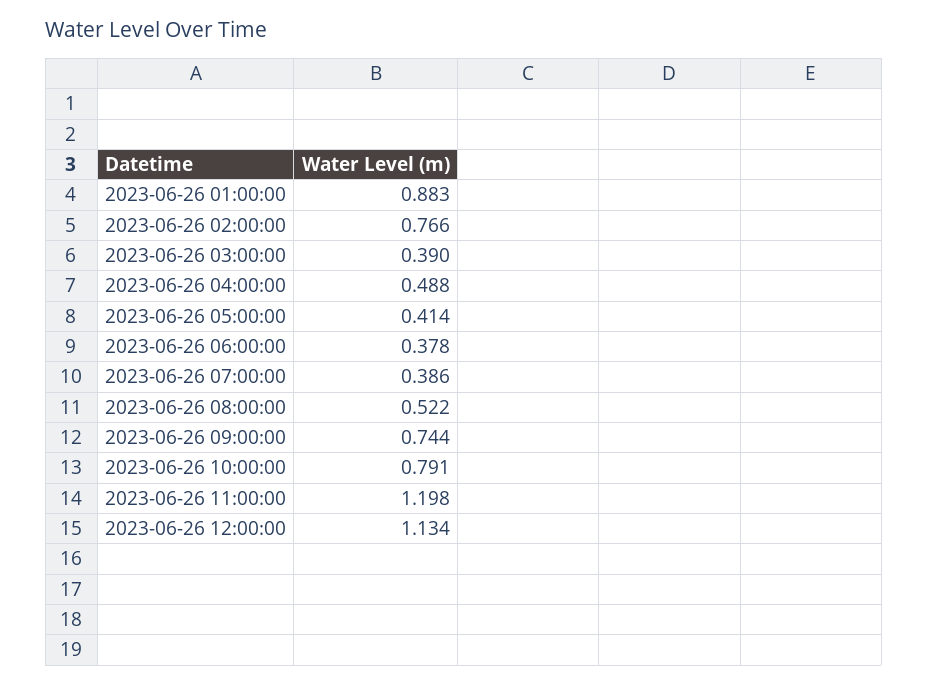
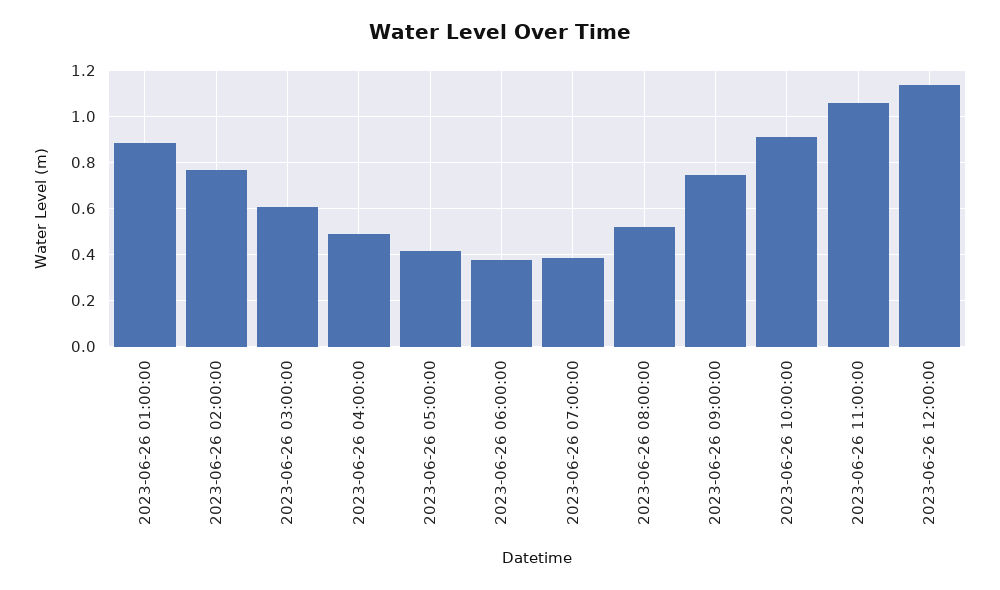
  {
    "2023-06-26 01:00:00": 0.883,
    "2023-06-26 02:00:00": 0.766,
-   "2023-06-26 03:00:00": 0.39,
+   "2023-06-26 03:00:00": 0.6,
    "2023-06-26 04:00:00": 0.488,
    "2023-06-26 05:00:00": 0.414,
    "2023-06-26 06:00:00": 0.378,
    "2023-06-26 07:00:00": 0.386,
    "2023-06-26 08:00:00": 0.522,
    "2023-06-26 09:00:00": 0.744,
-   "2023-06-26 10:00:00": 0.791,
+   "2023-06-26 10:00:00": 0.9,
-   "2023-06-26 11:00:00": 1.198,
+   "2023-06-26 11:00:00": 1.05,
    "2023-06-26 12:00:00": 1.134
  }

